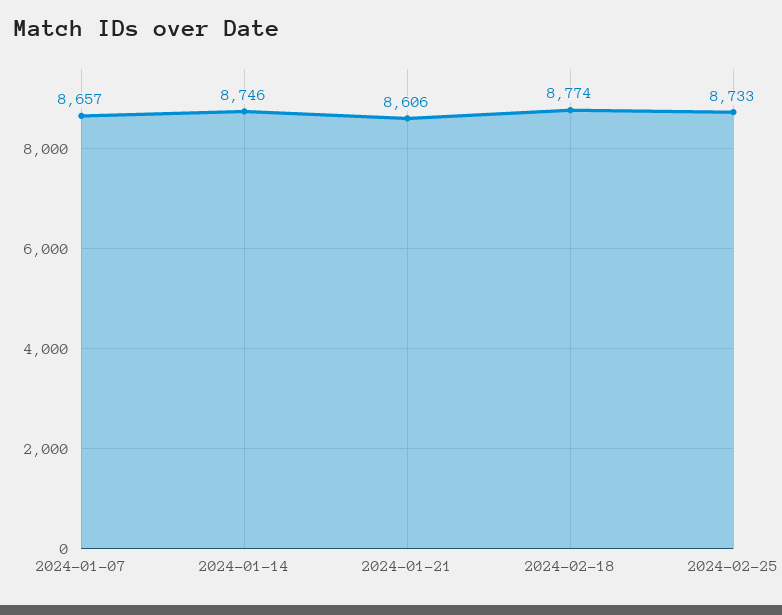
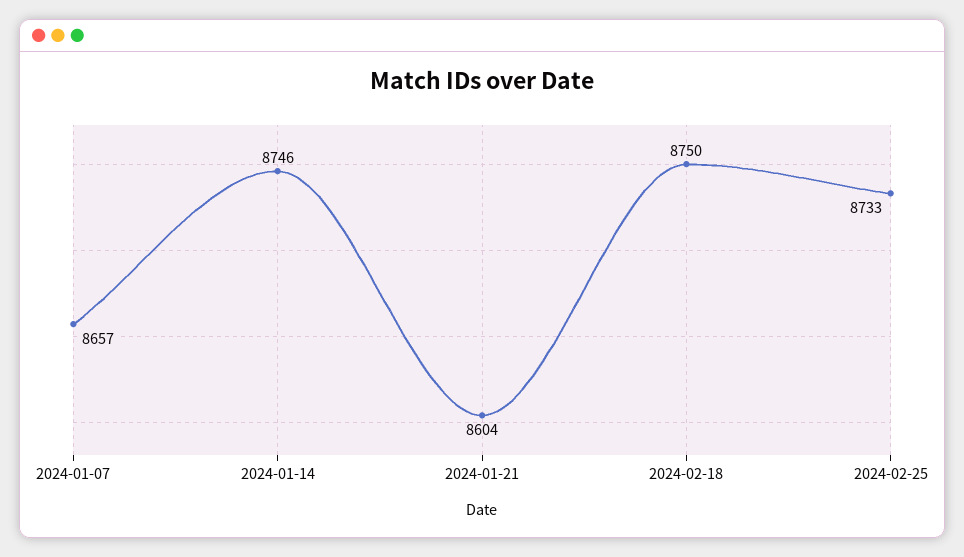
  {
    "2024-01-07": 8657,
    "2024-01-14": 8746,
-   "2024-01-21": 8606,
+   "2024-01-21": 8604,
-   "2024-02-18": 8774,
+   "2024-02-18": 8750,
    "2024-02-25": 8733
  }

